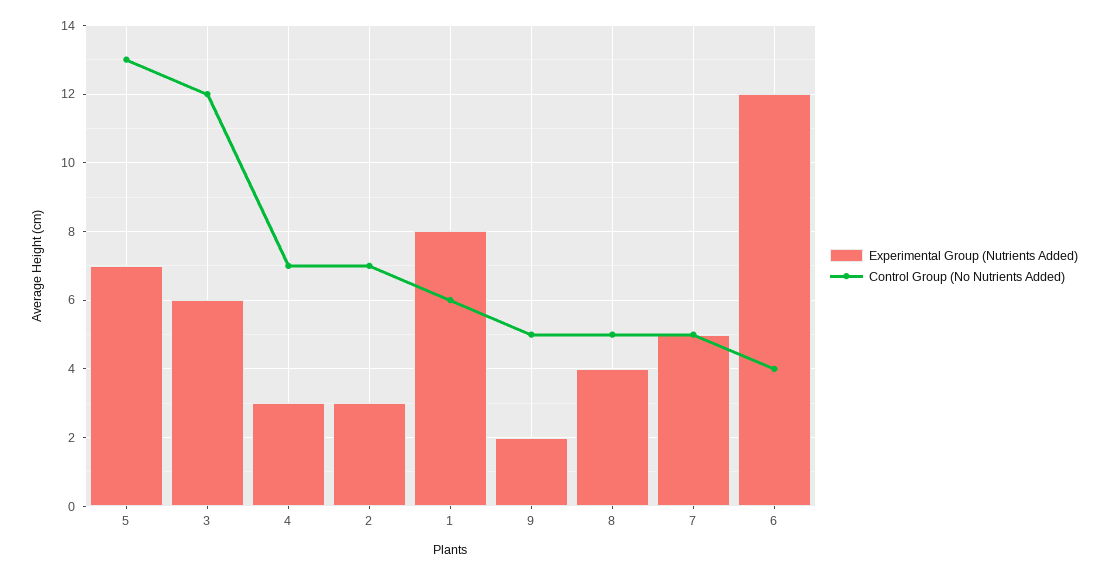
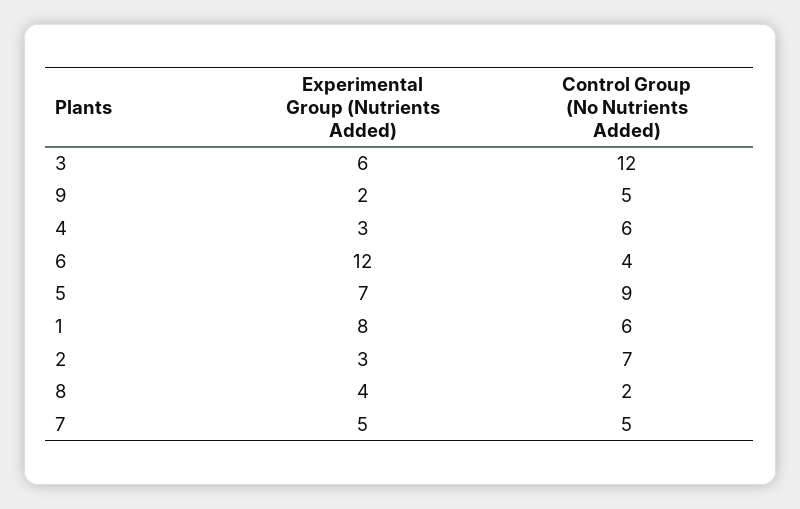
  {
    "Experimental Group (Nutrients Added)": {
      "5": 7,
      "3": 6,
      "4": 3,
      "2": 3,
      "1": 8,
      "9": 2,
      "8": 4,
      "7": 5,
      "6": 12
    },
    "Control Group (No Nutrients Added)": {
-     "5": 13,
+     "5": 9,
      "3": 12,
-     "4": 7,
+     "4": 6,
      "2": 7,
      "1": 6,
      "9": 5,
-     "8": 5,
+     "8": 2,
      "7": 5,
      "6": 4
    }
  }

